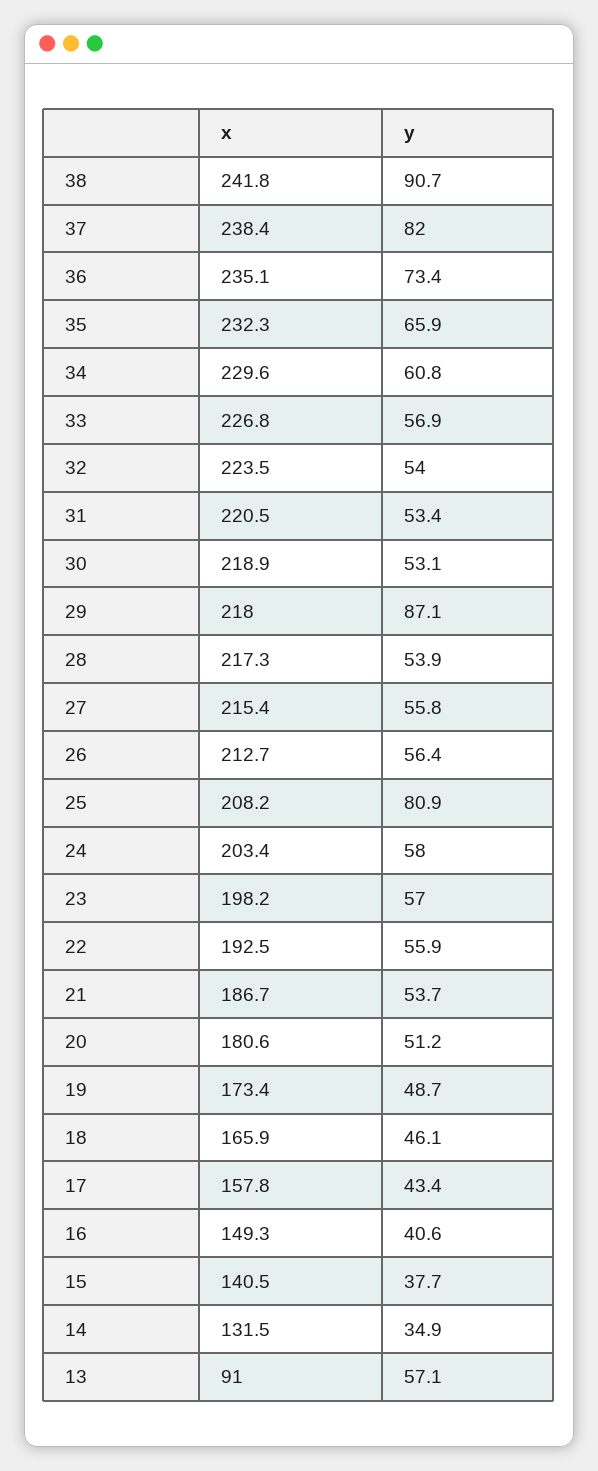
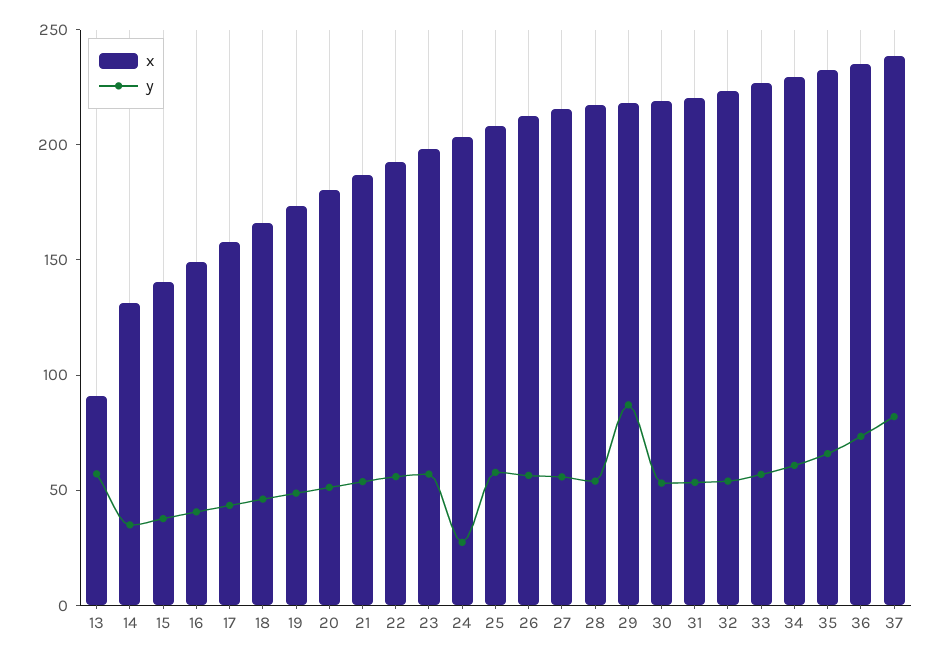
  {
    "x": {
-     "38": 241.8,
      "37": 238.4,
      "36": 235.1,
      "35": 232.3,
      "34": 229.6,
      "33": 226.8,
      "32": 223.5,
      "31": 220.5,
      "30": 218.9,
      "29": 218,
      "28": 217.3,
      "27": 215.4,
      "26": 212.7,
      "25": 208.2,
      "24": 203.4,
      "23": 198.2,
      "22": 192.5,
      "21": 186.7,
      "20": 180.6,
      "19": 173.4,
      "18": 165.9,
      "17": 157.8,
      "16": 149.3,
      "15": 140.5,
      "14": 131.5,
      "13": 91
    },
    "y": {
-     "38": 90.7,
      "37": 82,
      "36": 73.4,
      "35": 65.9,
      "34": 60.8,
      "33": 56.9,
      "32": 54,
      "31": 53.4,
      "30": 53.1,
      "29": 87.1,
      "28": 53.9,
      "27": 55.8,
      "26": 56.4,
-     "25": 80.9,
+     "25": 60,
-     "24": 58,
+     "24": 30,
      "23": 57,
      "22": 55.9,
      "21": 53.7,
      "20": 51.2,
      "19": 48.7,
      "18": 46.1,
      "17": 43.4,
      "16": 40.6,
      "15": 37.7,
      "14": 34.9,
      "13": 57.1
    }
  }

